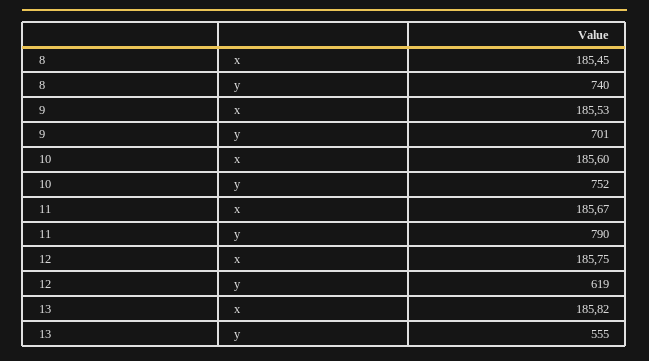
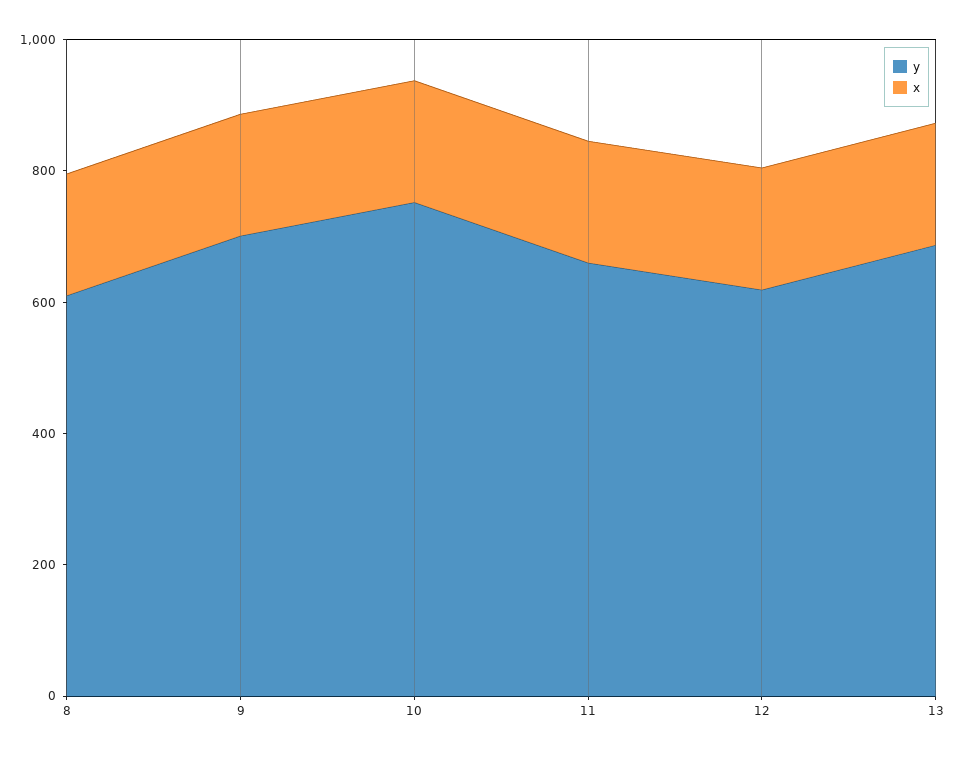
  {
    "x": {
      "8": 185.45,
      "9": 185.53,
      "10": 185.6,
      "11": 185.67,
      "12": 185.75,
      "13": 185.82
    },
    "y": {
-     "8": 740,
+     "8": 600,
      "9": 701,
      "10": 752,
-     "11": 790,
+     "11": 650,
      "12": 619,
-     "13": 555
+     "13": 700
    }
  }

